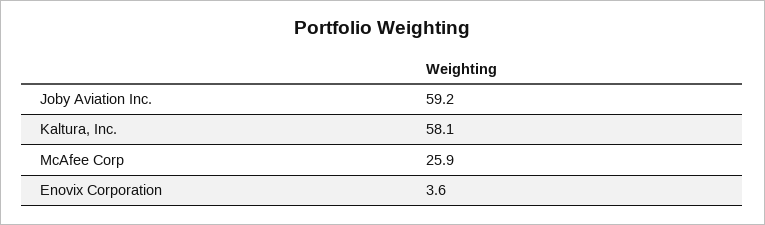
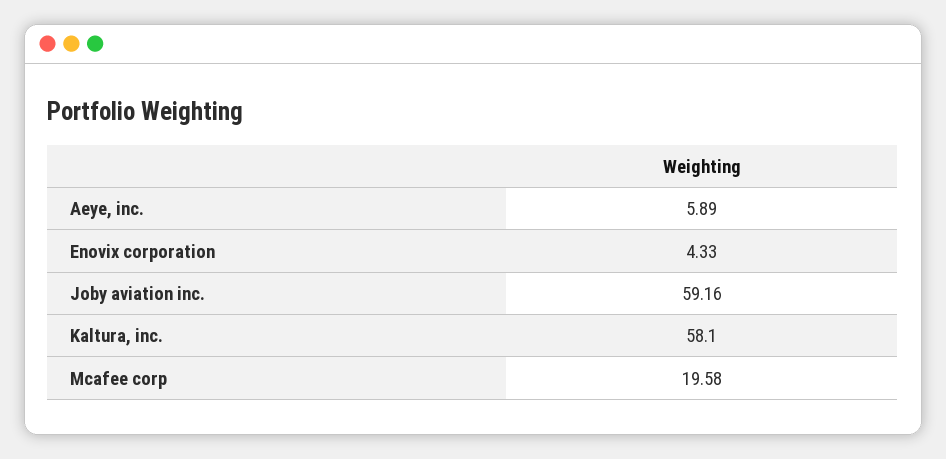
  {
    "Joby Aviation Inc.": 59.16,
    "Kaltura, Inc.": 58.1,
-   "McAfee Corp": 25.9,
+   "McAfee Corp": 19.58,
-   "Enovix Corporation": 3.6
+   "Enovix Corporation": 4.33,
+   "Aeye, inc.": 5.89
  }

